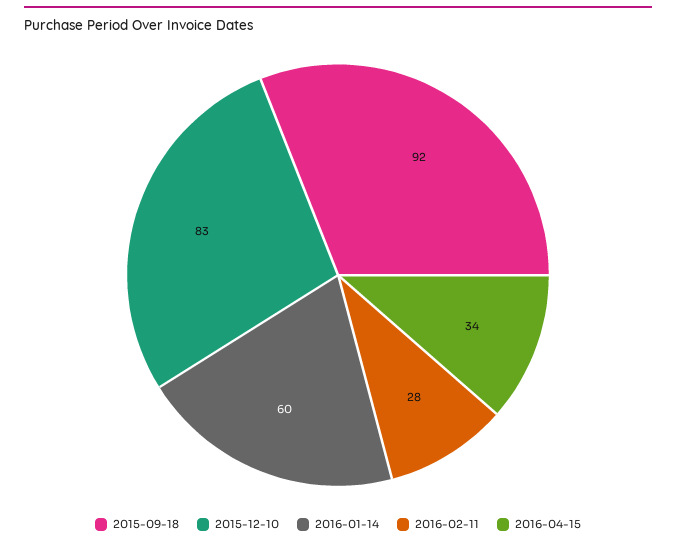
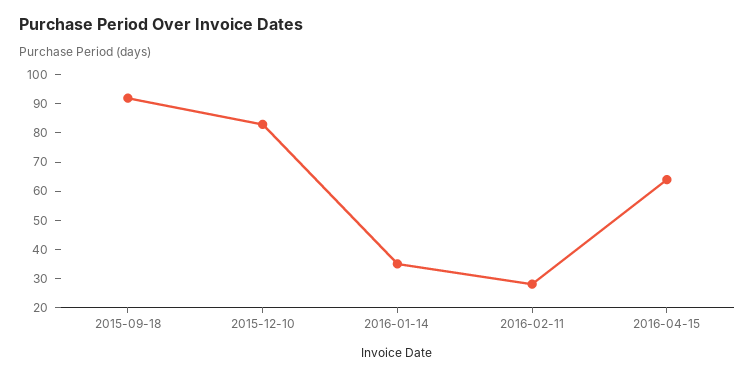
  {
    "2015-09-18": 92,
    "2015-12-10": 83,
-   "2016-01-14": 60,
+   "2016-01-14": 35,
    "2016-02-11": 28,
-   "2016-04-15": 34
+   "2016-04-15": 65
  }

